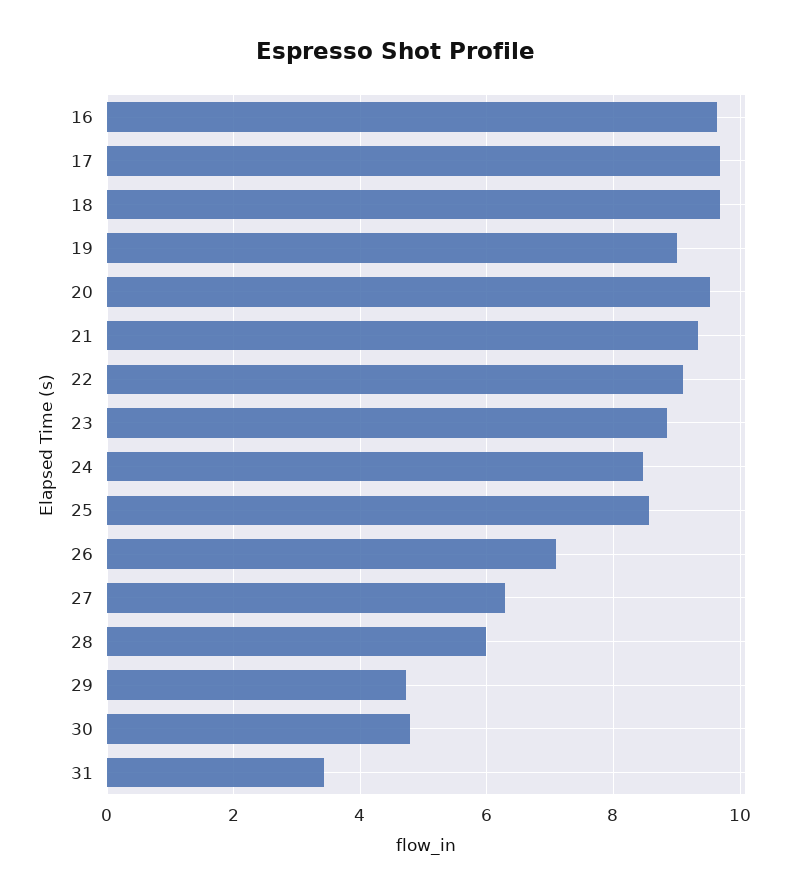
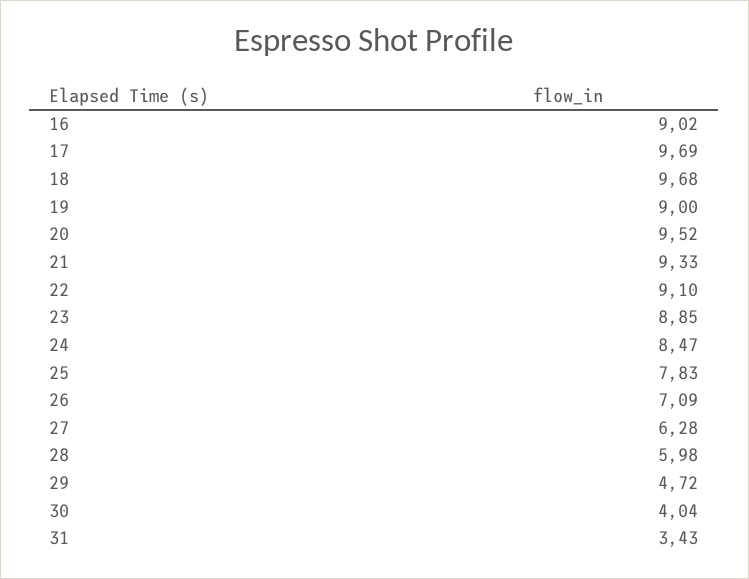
  {
-   "16": 9.6,
+   "16": 9.02,
    "17": 9.69,
    "18": 9.68,
    "19": 9,
    "20": 9.52,
    "21": 9.33,
    "22": 9.1,
    "23": 8.85,
    "24": 8.47,
-   "25": 8.6,
+   "25": 7.83,
    "26": 7.09,
    "27": 6.28,
    "28": 5.98,
    "29": 4.72,
-   "30": 4.8,
+   "30": 4.04,
    "31": 3.43
  }

